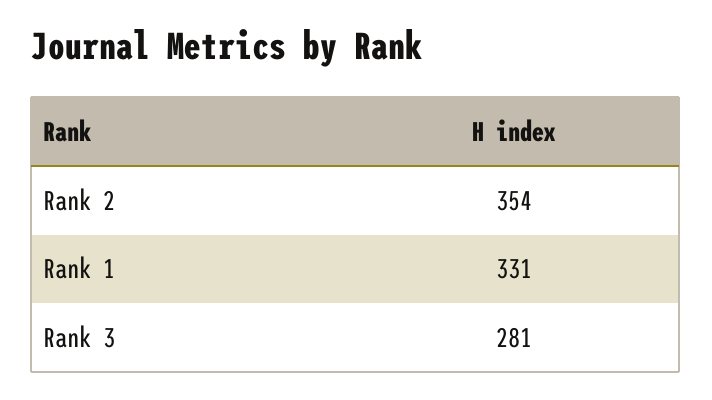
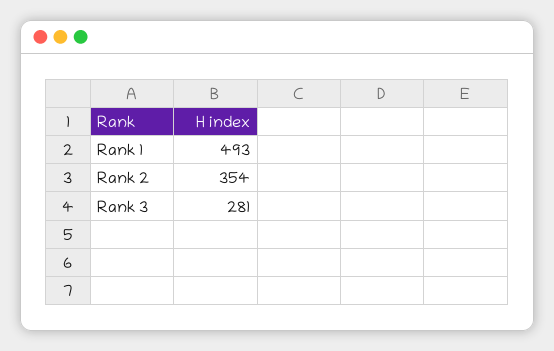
  {
    "Rank 2": 354,
-   "Rank 1": 331,
+   "Rank 1": 493,
    "Rank 3": 281
  }

